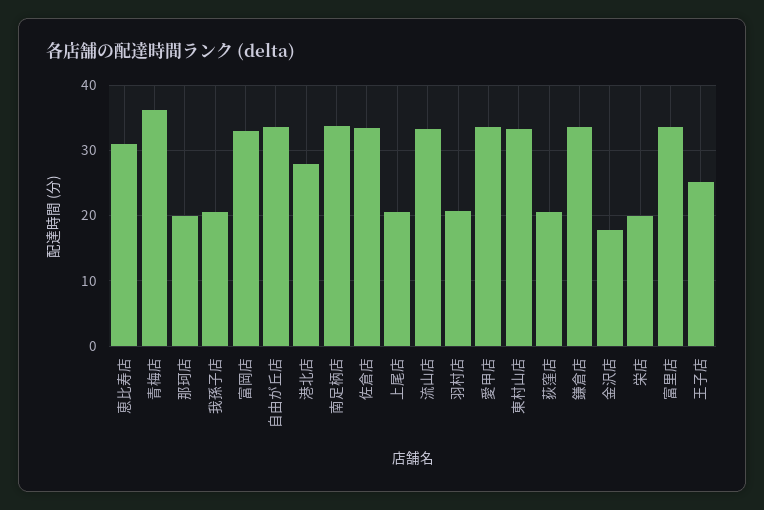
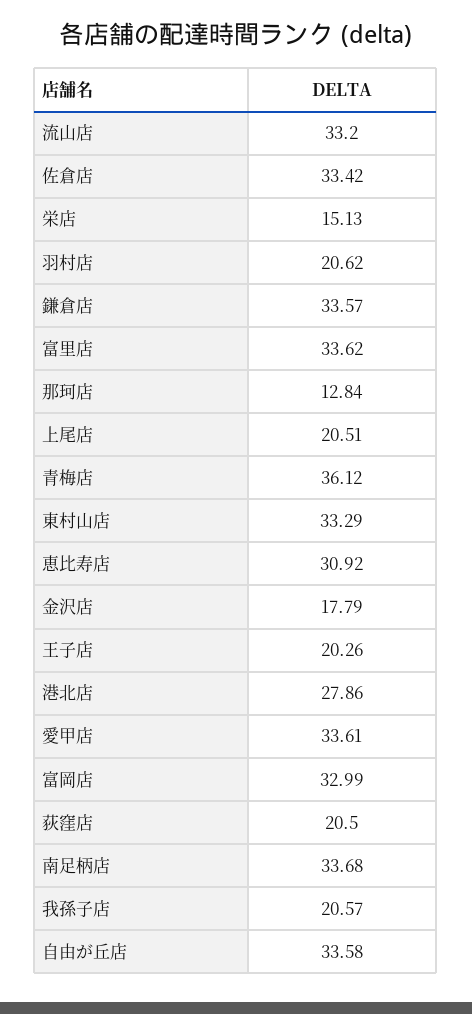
  {
    "恵比寿店": 30.92,
    "青梅店": 36.12,
-   "那珂店": 20,
+   "那珂店": 12.84,
    "我孫子店": 20.57,
    "富岡店": 32.99,
    "自由が丘店": 33.58,
    "港北店": 27.86,
    "南足柄店": 33.68,
    "佐倉店": 33.42,
    "上尾店": 20.51,
    "流山店": 33.2,
    "羽村店": 20.62,
    "愛甲店": 33.61,
    "東村山店": 33.29,
    "荻窪店": 20.5,
    "鎌倉店": 33.57,
    "金沢店": 17.79,
-   "栄店": 20,
+   "栄店": 15.13,
    "富里店": 33.62,
-   "王子店": 25
+   "王子店": 20.26
  }

